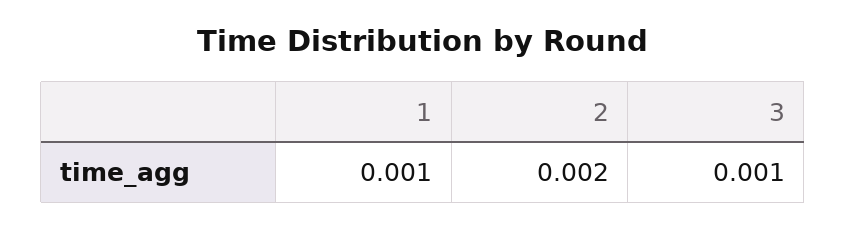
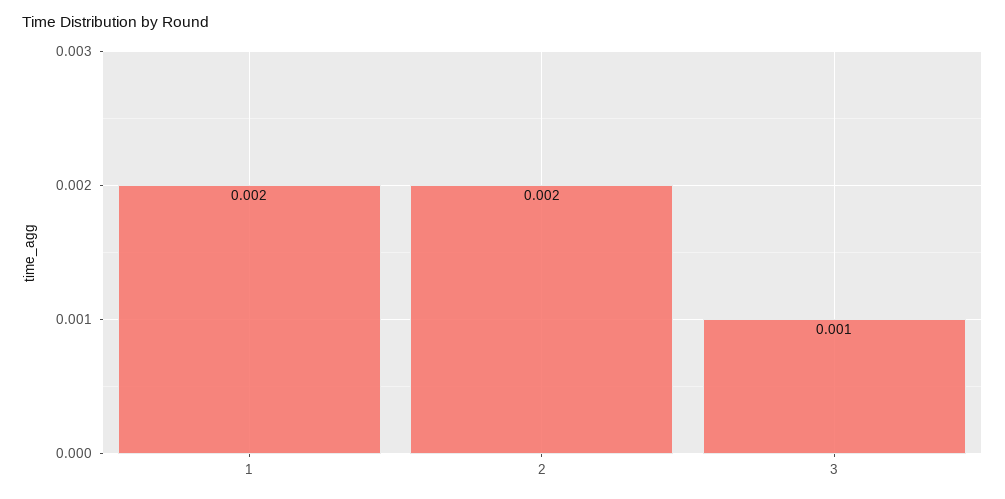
  {
-   "1": 0.001,
+   "1": 0.002,
    "2": 0.002,
    "3": 0.001
  }

